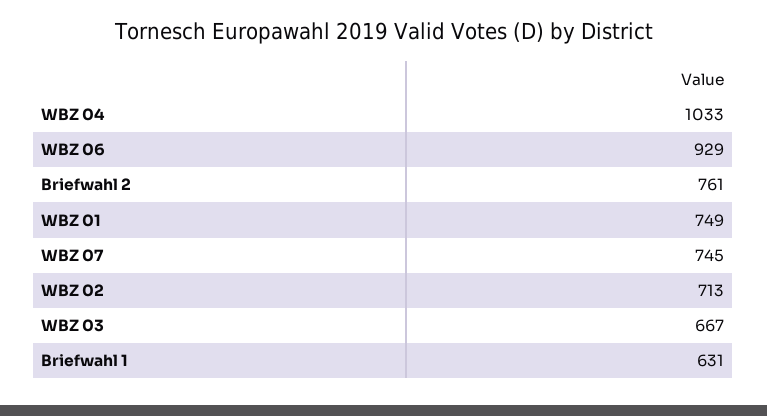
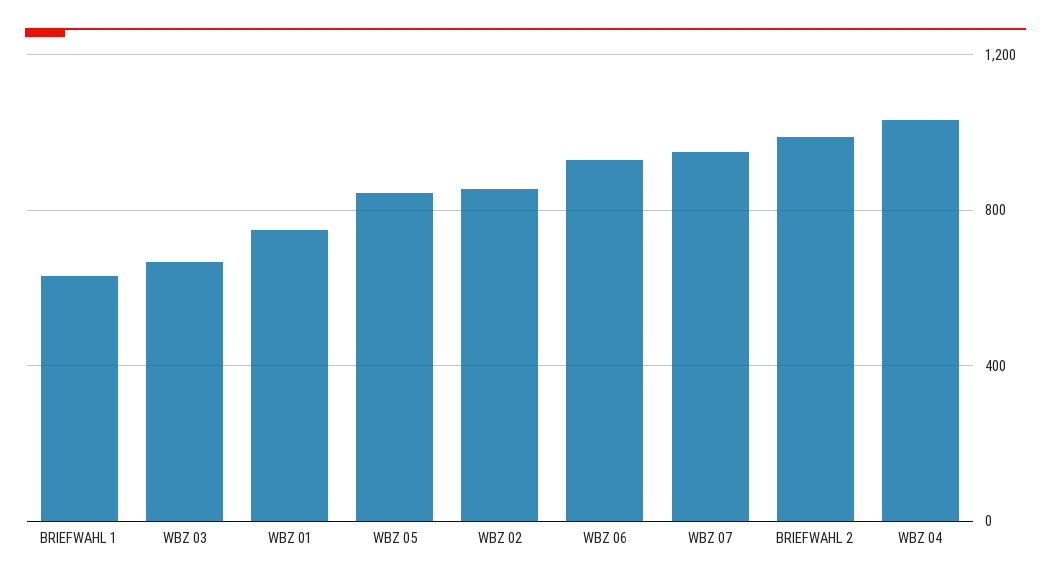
  {
    "WBZ 04": 1033,
    "WBZ 06": 929,
-   "Briefwahl 2": 761,
+   "Briefwahl 2": 1000,
    "WBZ 01": 749,
-   "WBZ 07": 745,
+   "WBZ 07": 950,
-   "WBZ 02": 713,
+   "WBZ 02": 850,
    "WBZ 03": 667,
-   "Briefwahl 1": 631
+   "Briefwahl 1": 631,
+   "WBZ 05": 850
  }

